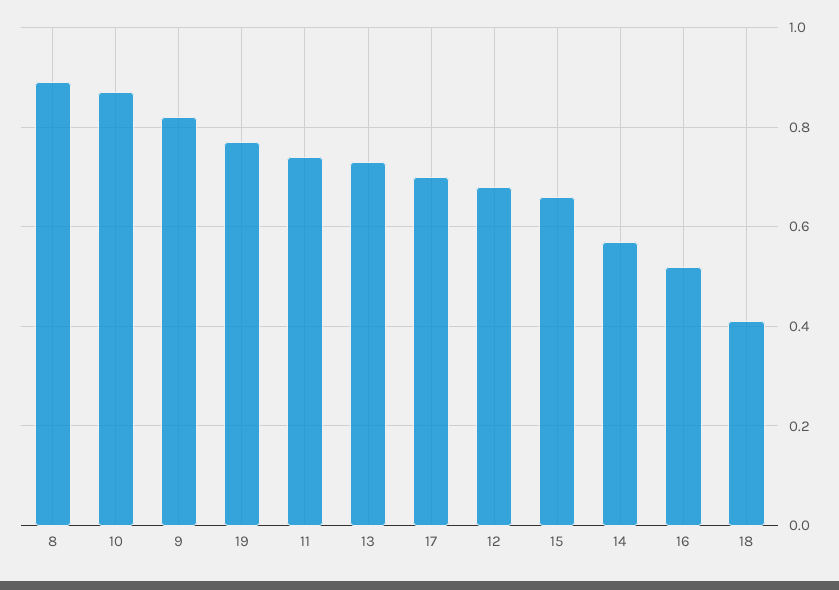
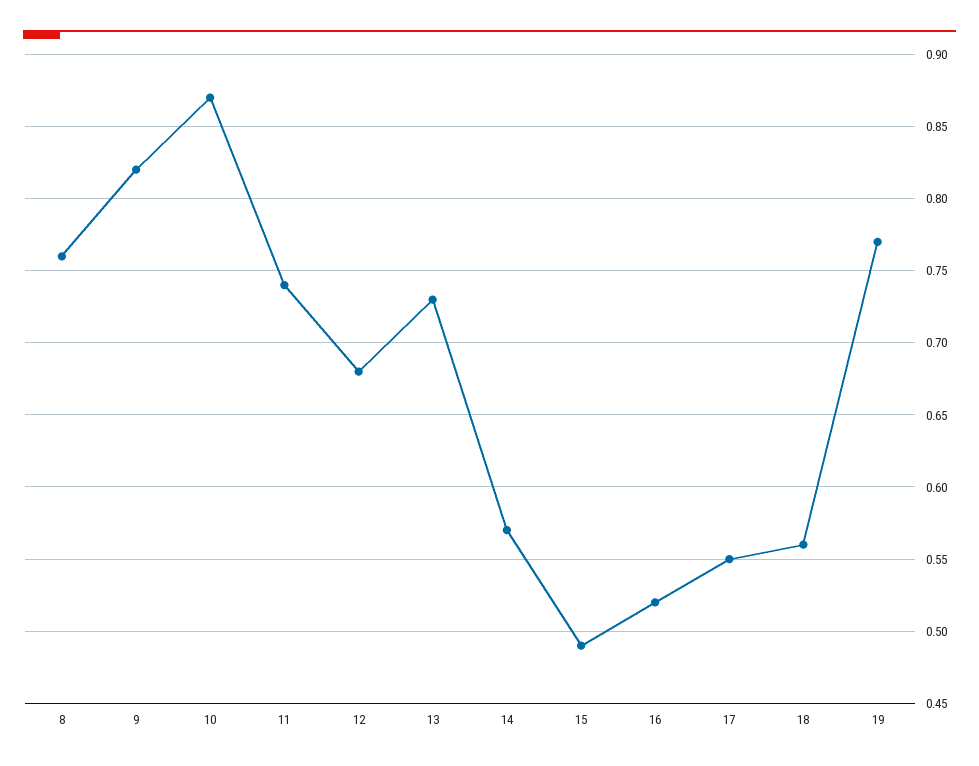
  {
-   "8": 0.9,
+   "8": 0.76,
    "10": 0.87,
    "9": 0.82,
    "19": 0.77,
    "11": 0.74,
    "13": 0.73,
-   "17": 0.7,
+   "17": 0.55,
    "12": 0.68,
-   "15": 0.65,
+   "15": 0.49,
    "14": 0.57,
    "16": 0.52,
-   "18": 0.4
+   "18": 0.56
  }

